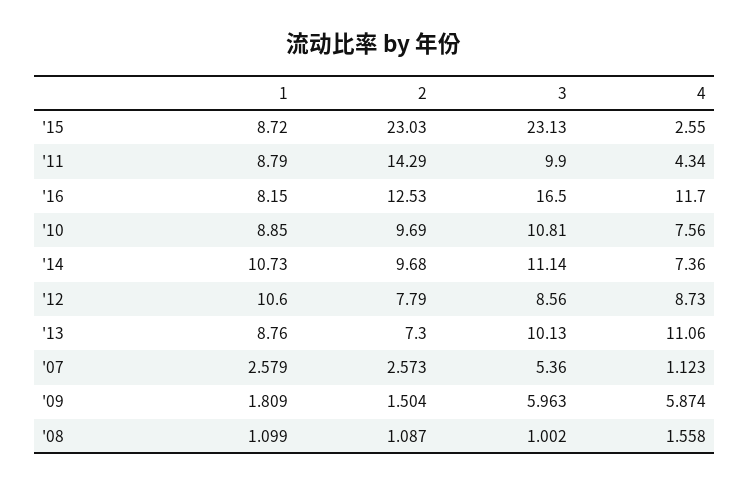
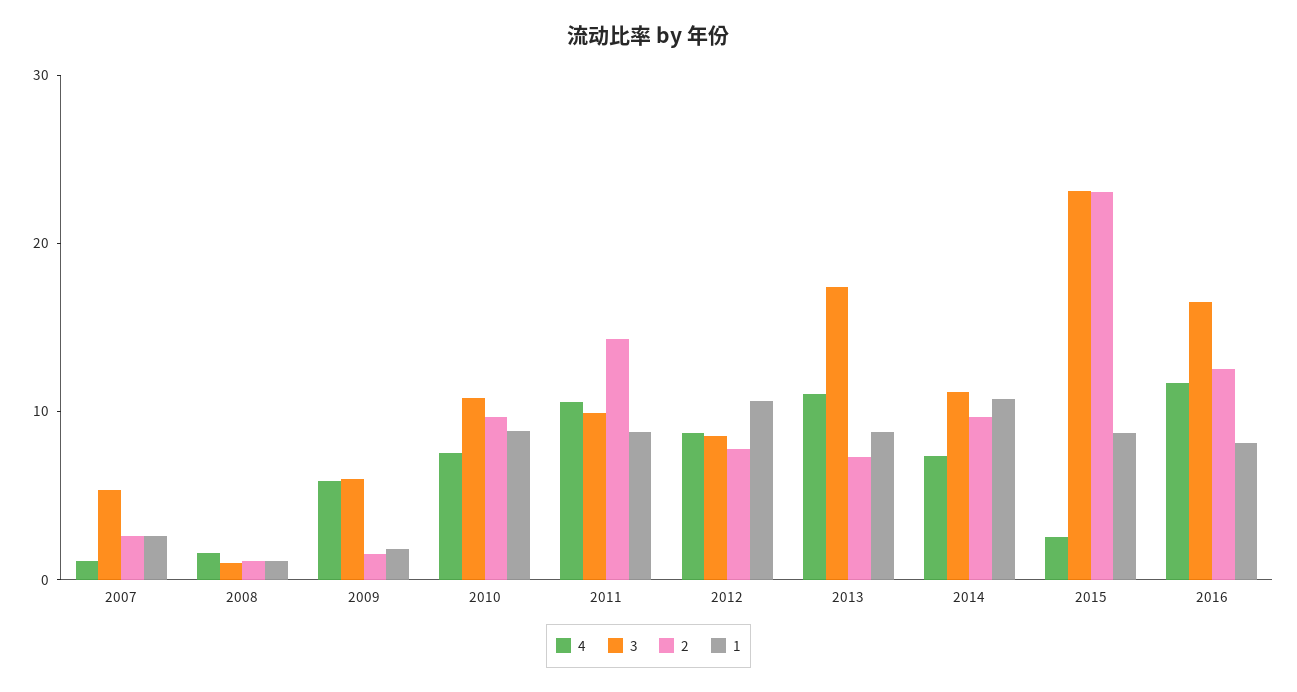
  {
    "1": {
      "'15": 8.72,
      "'11": 8.79,
      "'16": 8.15,
      "'10": 8.85,
      "'14": 10.73,
      "'12": 10.6,
      "'13": 8.76,
      "'07": 2.579,
      "'09": 1.809,
      "'08": 1.099
    },
    "2": {
      "'15": 23.03,
      "'11": 14.29,
      "'16": 12.53,
      "'10": 9.69,
      "'14": 9.68,
      "'12": 7.79,
      "'13": 7.3,
      "'07": 2.573,
      "'09": 1.504,
      "'08": 1.087
    },
    "3": {
      "'15": 23.13,
      "'11": 9.9,
      "'16": 16.5,
      "'10": 10.81,
      "'14": 11.14,
      "'12": 8.56,
-     "'13": 10.13,
+     "'13": 18,
      "'07": 5.36,
      "'09": 5.963,
      "'08": 1.002
    },
    "4": {
      "'15": 2.55,
-     "'11": 4.34,
+     "'11": 10,
      "'16": 11.7,
      "'10": 7.56,
      "'14": 7.36,
      "'12": 8.73,
      "'13": 11.06,
      "'07": 1.123,
      "'09": 5.874,
      "'08": 1.558
    }
  }

